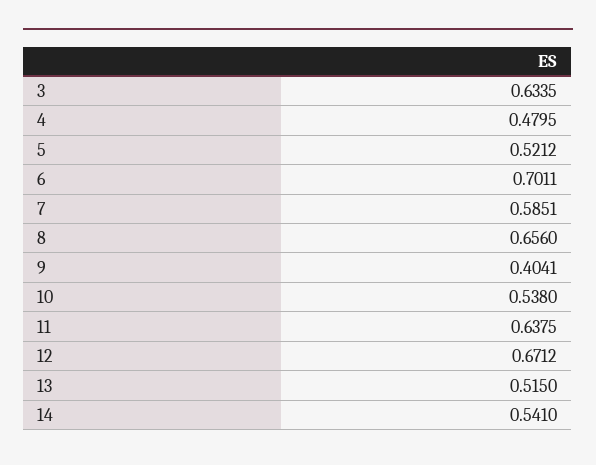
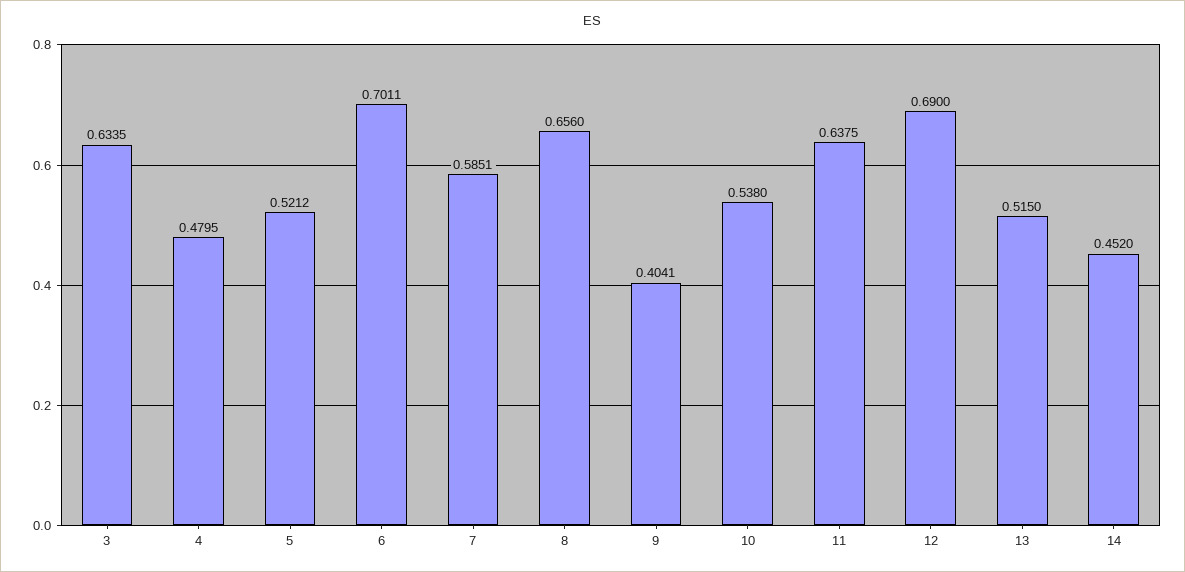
  {
    "3": 0.6335,
    "4": 0.4795,
    "5": 0.5212,
    "6": 0.7011,
    "7": 0.5851,
    "8": 0.656,
    "9": 0.4041,
    "10": 0.538,
    "11": 0.6375,
-   "12": 0.6712,
+   "12": 0.69,
    "13": 0.515,
-   "14": 0.541
+   "14": 0.452
  }

